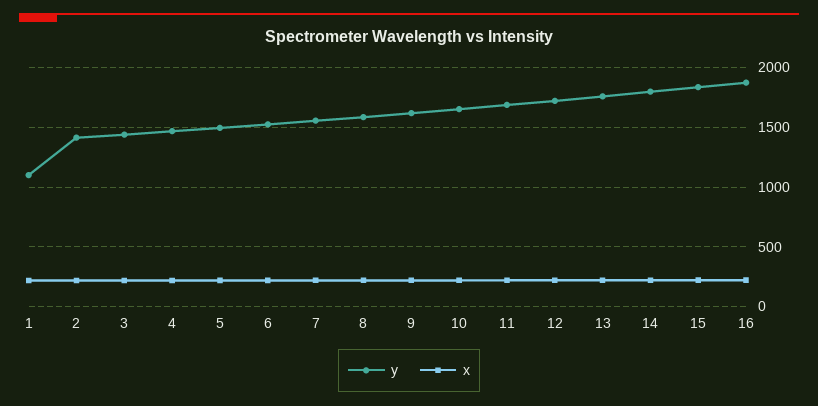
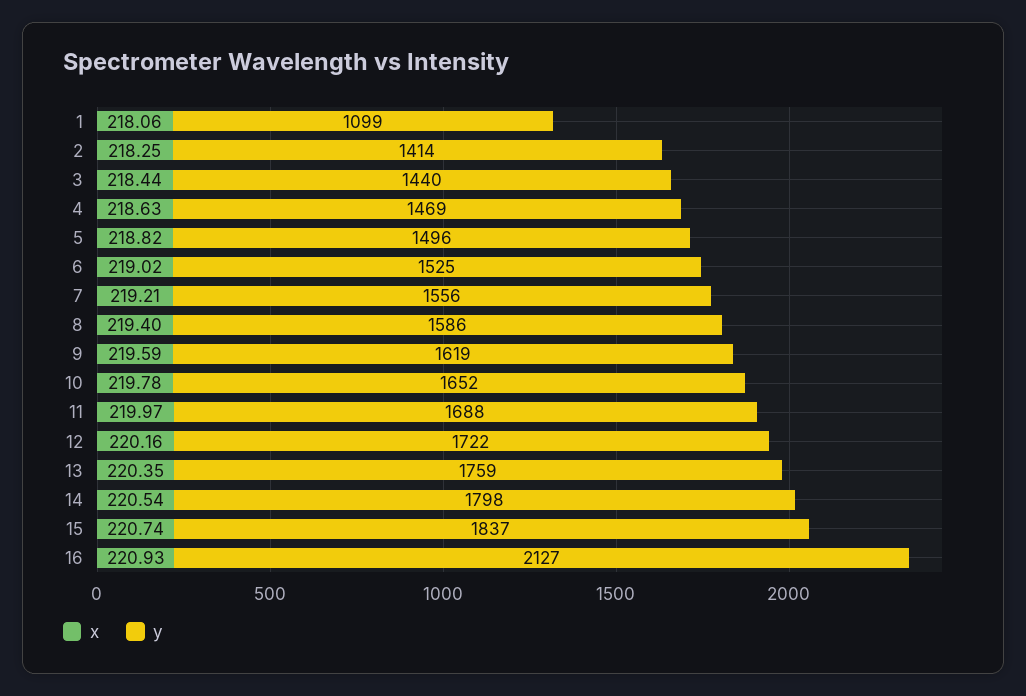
  {
    "y": {
      "1": 1099,
      "2": 1414,
      "3": 1440,
      "4": 1469,
      "5": 1496,
      "6": 1525,
      "7": 1556,
      "8": 1586,
      "9": 1619,
      "10": 1652,
      "11": 1688,
      "12": 1722,
      "13": 1759,
      "14": 1798,
      "15": 1837,
-     "16": 1900
+     "16": 2127
    },
    "x": {
      "1": 218.06,
      "2": 218.25,
      "3": 218.44,
      "4": 218.63,
      "5": 218.82,
      "6": 219.02,
      "7": 219.21,
      "8": 219.4,
      "9": 219.59,
      "10": 219.78,
      "11": 219.97,
      "12": 220.16,
      "13": 220.35,
      "14": 220.54,
      "15": 220.74,
      "16": 220.93
    }
  }

